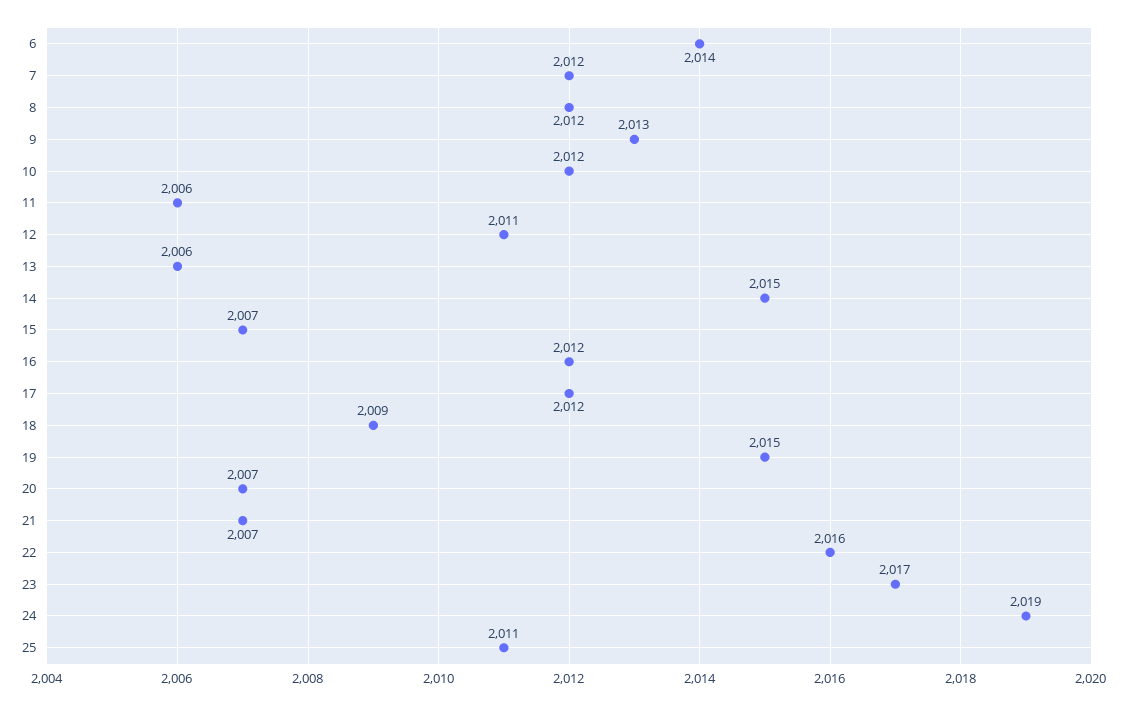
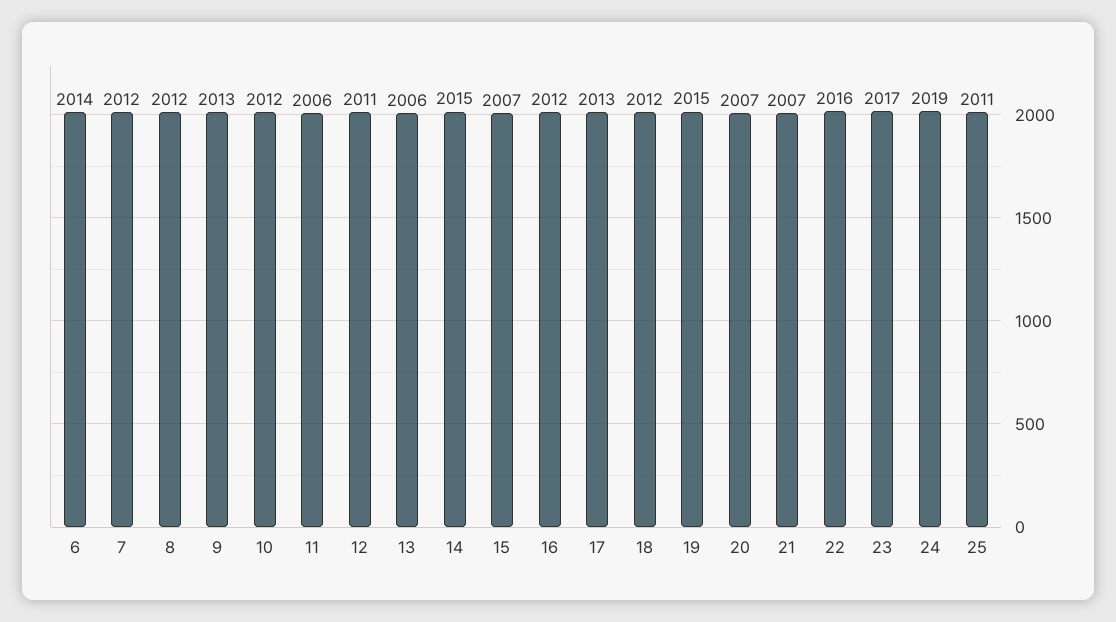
  {
    "6": 2014,
    "7": 2012,
    "8": 2012,
    "9": 2013,
    "10": 2012,
    "11": 2006,
    "12": 2011,
    "13": 2006,
    "14": 2015,
    "15": 2007,
    "16": 2012,
-   "17": 2012,
+   "17": 2013,
-   "18": 2009,
+   "18": 2012,
    "19": 2015,
    "20": 2007,
    "21": 2007,
    "22": 2016,
    "23": 2017,
    "24": 2019,
    "25": 2011
  }

